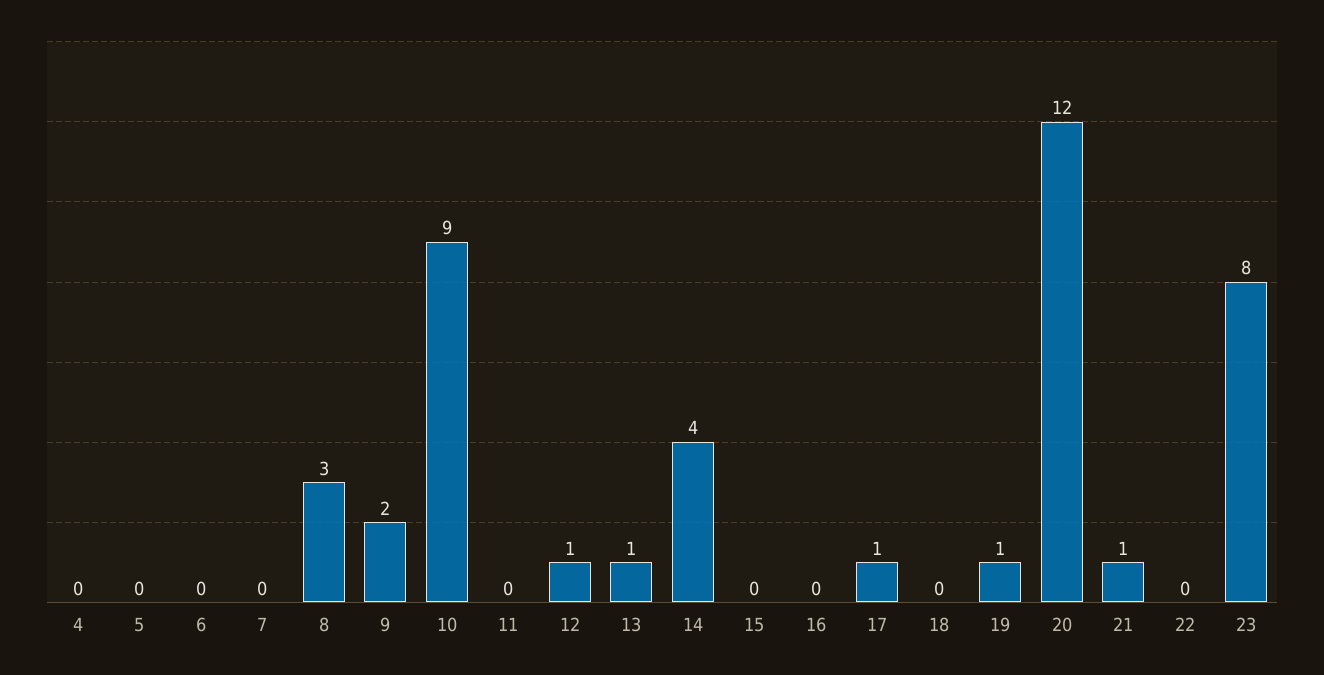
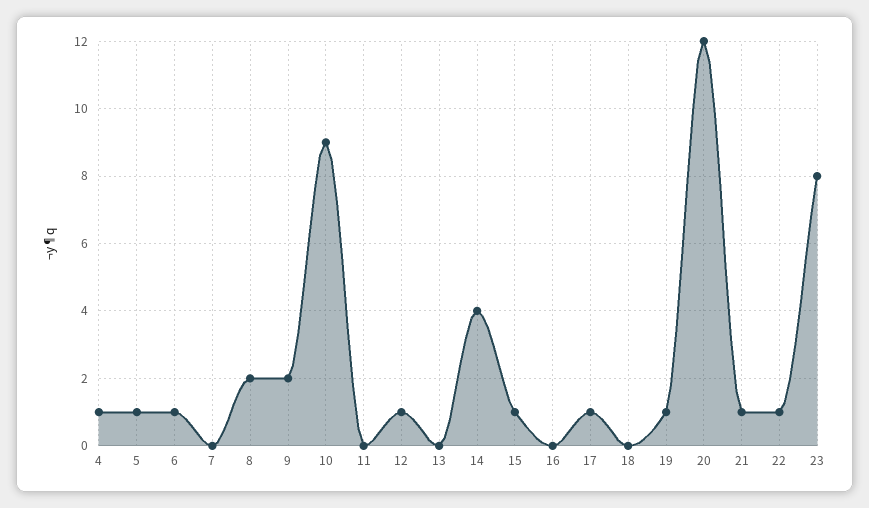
  {
-   "4": 0,
+   "4": 1,
-   "5": 0,
+   "5": 1,
-   "6": 0,
+   "6": 1,
    "7": 0,
-   "8": 3,
+   "8": 2,
    "9": 2,
    "10": 9,
    "11": 0,
    "12": 1,
-   "13": 1,
+   "13": 0,
    "14": 4,
-   "15": 0,
+   "15": 1,
    "16": 0,
    "17": 1,
    "18": 0,
    "19": 1,
    "20": 12,
    "21": 1,
-   "22": 0,
+   "22": 1,
    "23": 8
  }

